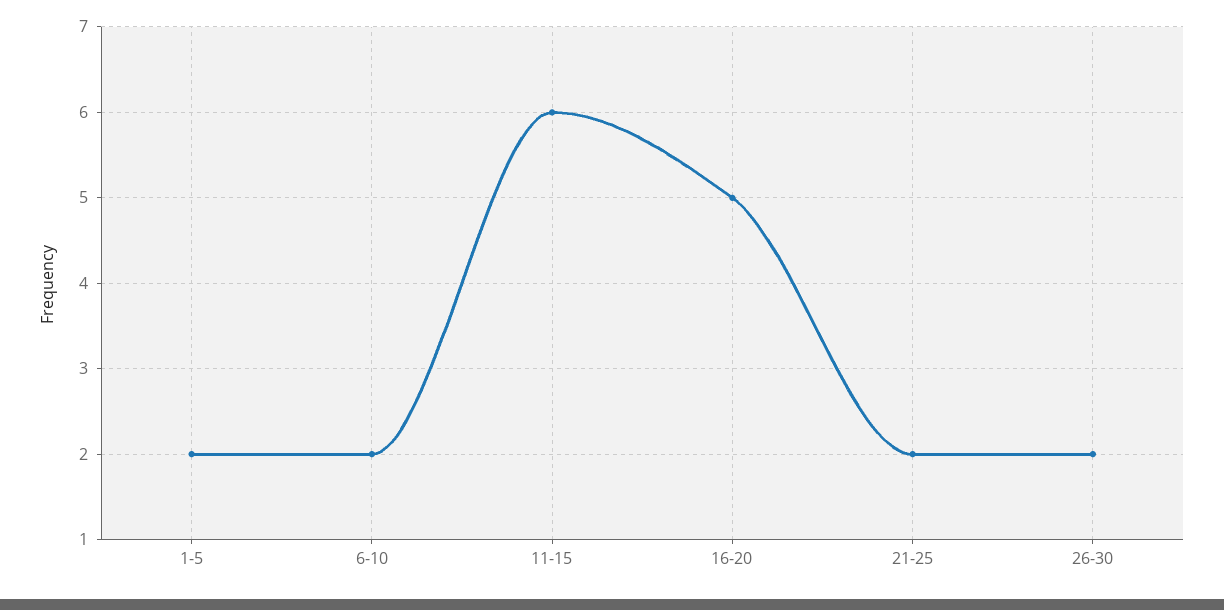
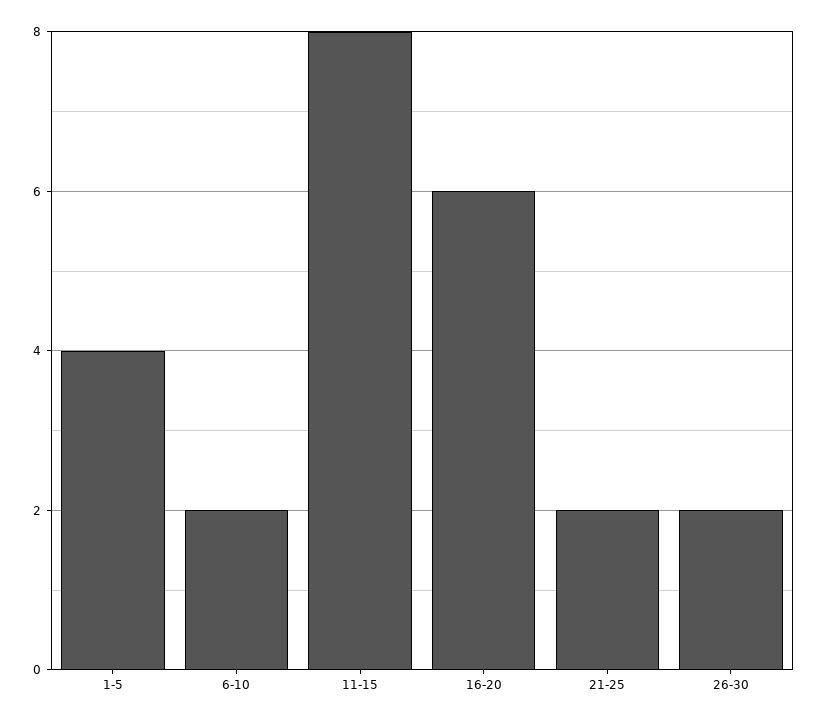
  {
-   "1-5": 2,
+   "1-5": 4,
    "6-10": 2,
-   "11-15": 6,
+   "11-15": 8,
-   "16-20": 5,
+   "16-20": 6,
    "21-25": 2,
    "26-30": 2
  }

